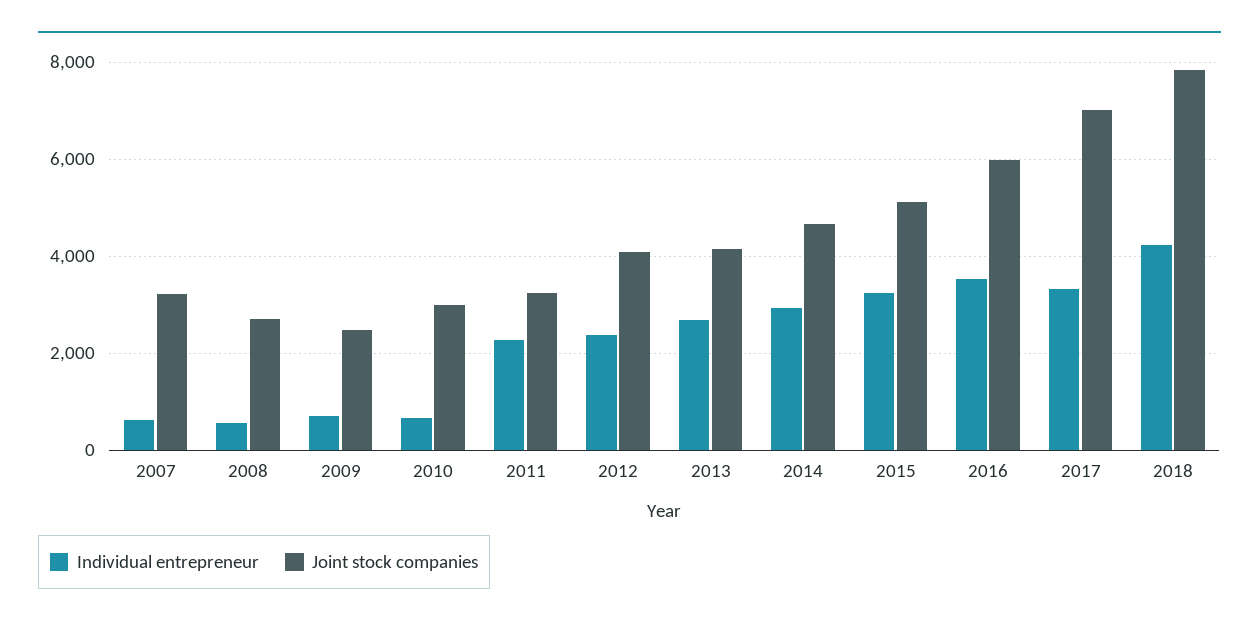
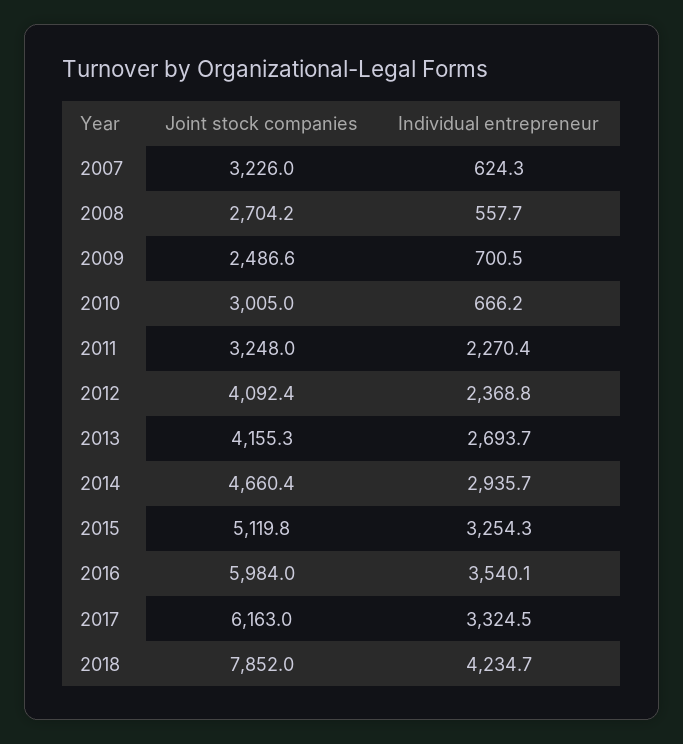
  {
    "Individual entrepreneur": {
      "2007": 624.3,
      "2008": 557.7,
      "2009": 700.5,
      "2010": 666.2,
      "2011": 2270.4,
      "2012": 2368.8,
      "2013": 2693.7,
      "2014": 2935.7,
      "2015": 3254.3,
      "2016": 3540.1,
      "2017": 3324.5,
      "2018": 4234.7
    },
    "Joint stock companies": {
      "2007": 3226,
      "2008": 2704.2,
      "2009": 2486.6,
      "2010": 3005,
      "2011": 3248,
      "2012": 4092.4,
      "2013": 4155.3,
      "2014": 4660.4,
      "2015": 5119.8,
      "2016": 5984,
-     "2017": 7000,
+     "2017": 6163,
      "2018": 7852
    }
  }

